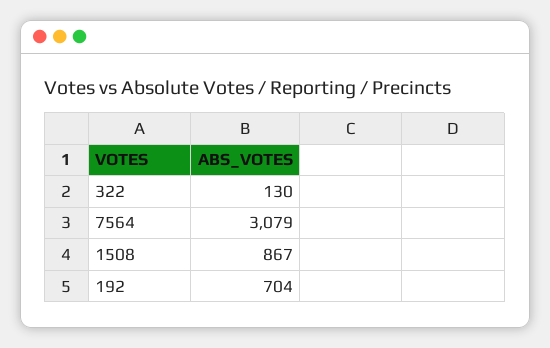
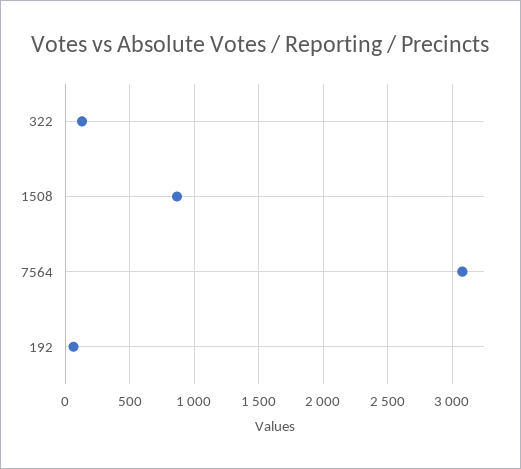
  {
    "322": 130,
    "7564": 3079,
    "1508": 867,
-   "192": 704
+   "192": 50
  }

